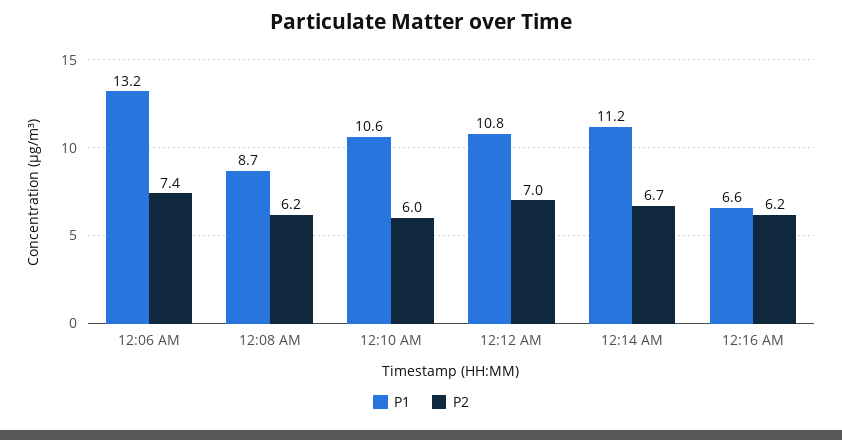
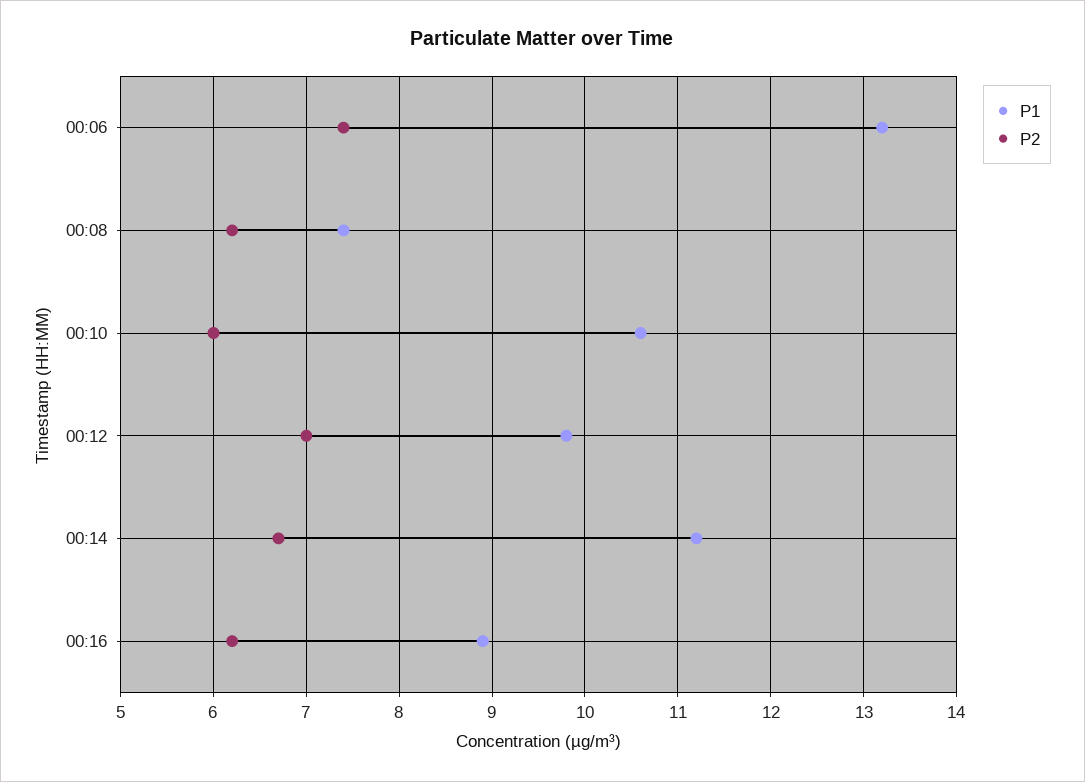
  {
    "P1": {
      "12:06 AM": 13.2,
-     "12:08 AM": 8.7,
+     "12:08 AM": 7.4,
      "12:10 AM": 10.6,
-     "12:12 AM": 10.8,
+     "12:12 AM": 9.8,
      "12:14 AM": 11.2,
-     "12:16 AM": 6.6
+     "12:16 AM": 8.9
    },
    "P2": {
      "12:06 AM": 7.4,
      "12:08 AM": 6.2,
      "12:10 AM": 6,
      "12:12 AM": 7,
      "12:14 AM": 6.7,
      "12:16 AM": 6.2
    }
  }

